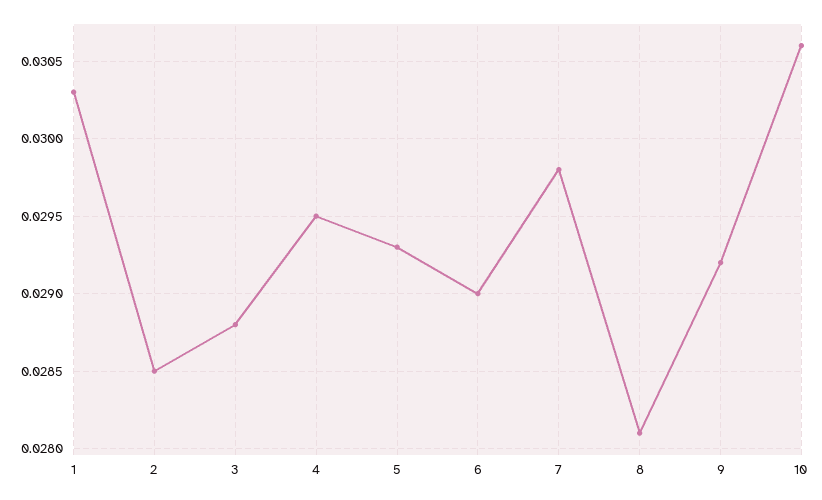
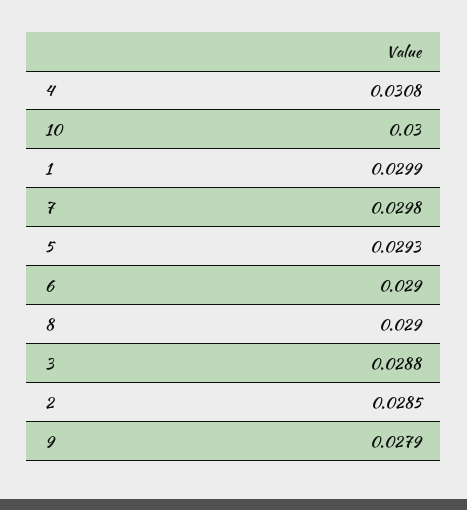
  {
-   "1": 0.0303,
+   "1": 0.0299,
    "2": 0.0285,
    "3": 0.0288,
-   "4": 0.0295,
+   "4": 0.0308,
    "5": 0.0293,
    "6": 0.029,
    "7": 0.0298,
-   "8": 0.0281,
+   "8": 0.029,
-   "9": 0.0292,
+   "9": 0.0279,
-   "10": 0.0306
+   "10": 0.03
  }

